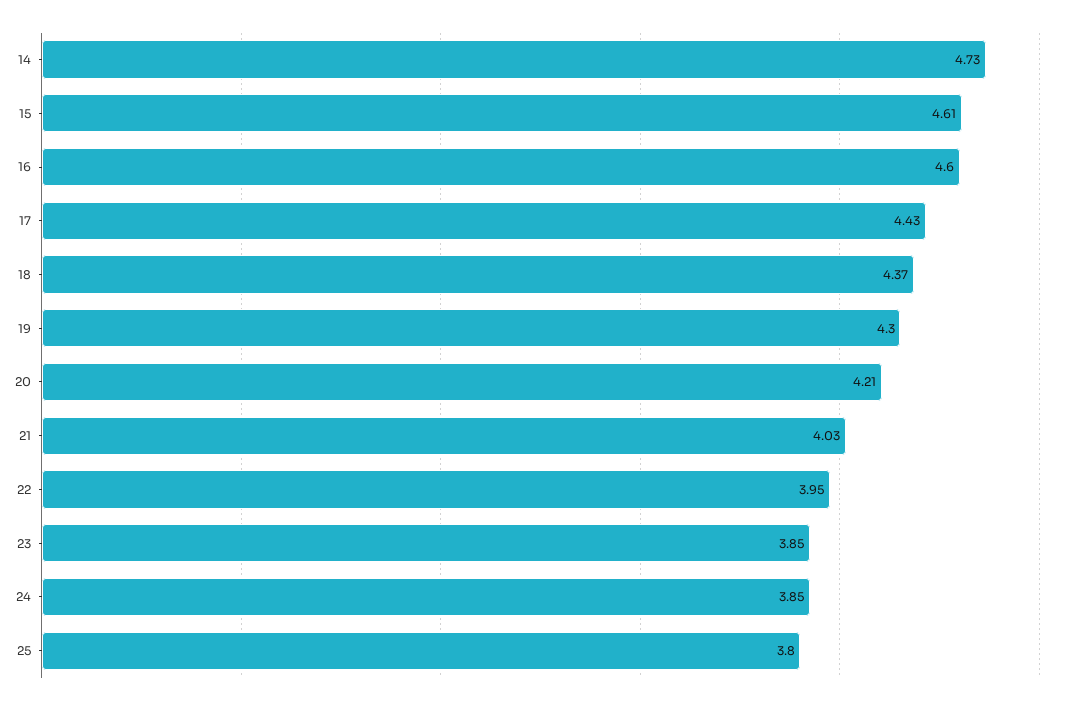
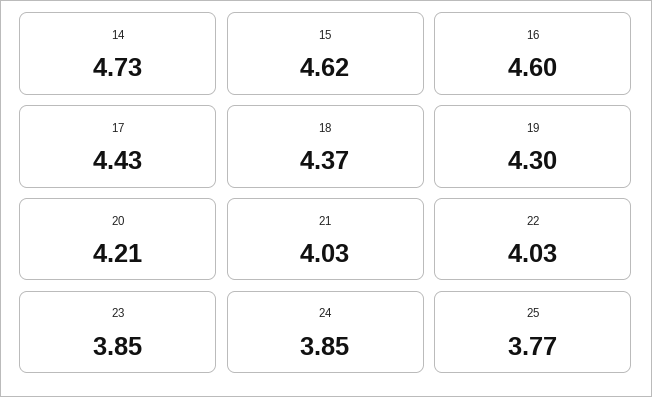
  {
    "14": 4.73,
-   "15": 4.61,
+   "15": 4.62,
    "16": 4.6,
    "17": 4.43,
    "18": 4.37,
    "19": 4.3,
    "20": 4.21,
    "21": 4.03,
-   "22": 3.95,
+   "22": 4.03,
    "23": 3.85,
    "24": 3.85,
-   "25": 3.8
+   "25": 3.77
  }

